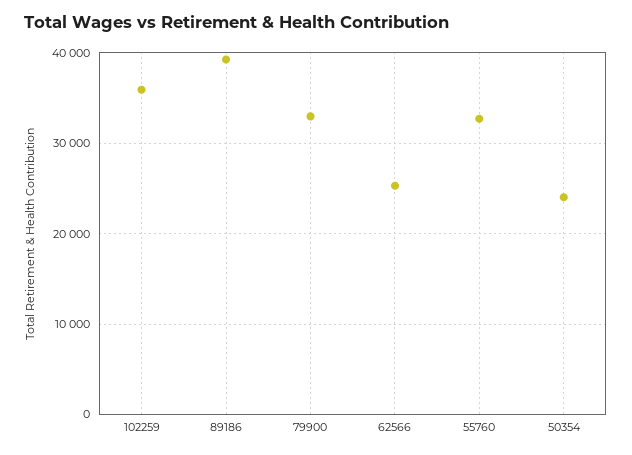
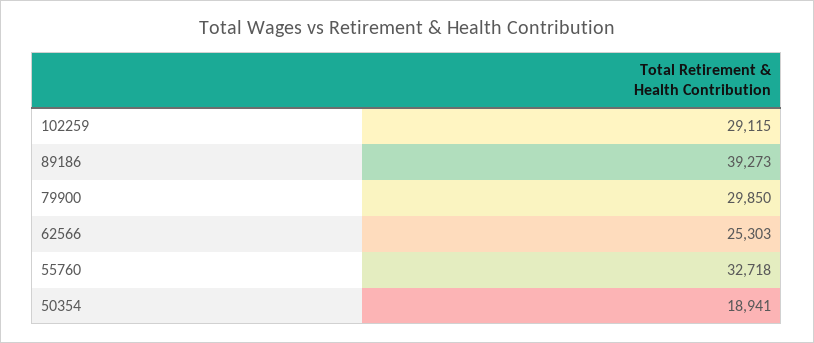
  {
-   "102259": 36000,
+   "102259": 29115,
    "89186": 39273,
-   "79900": 33000,
+   "79900": 29850,
    "62566": 25303,
    "55760": 32718,
-   "50354": 24000
+   "50354": 18941
  }

